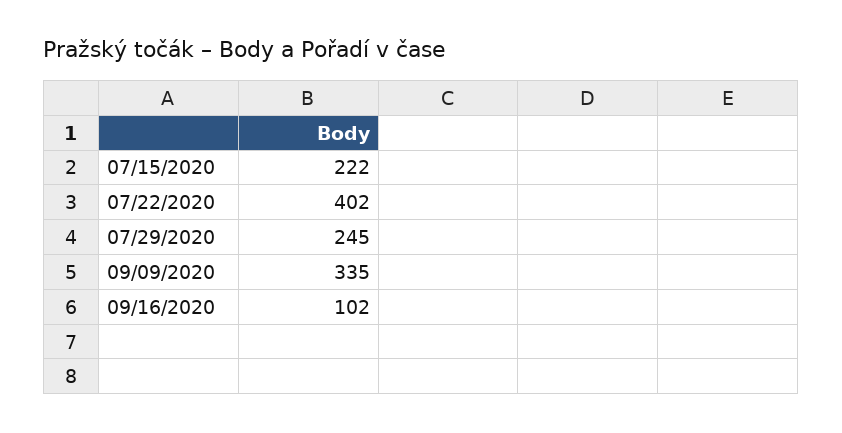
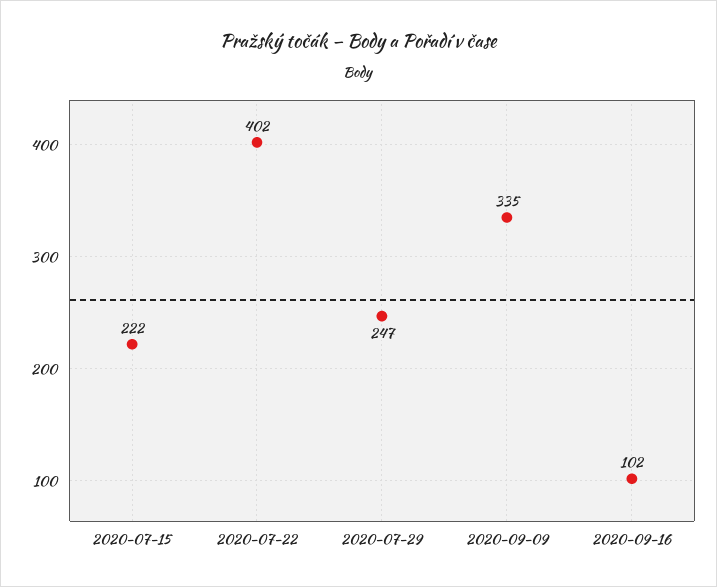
  {
    "07/15/2020": 222,
    "07/22/2020": 402,
-   "07/29/2020": 245,
+   "07/29/2020": 247,
    "09/09/2020": 335,
    "09/16/2020": 102
  }

